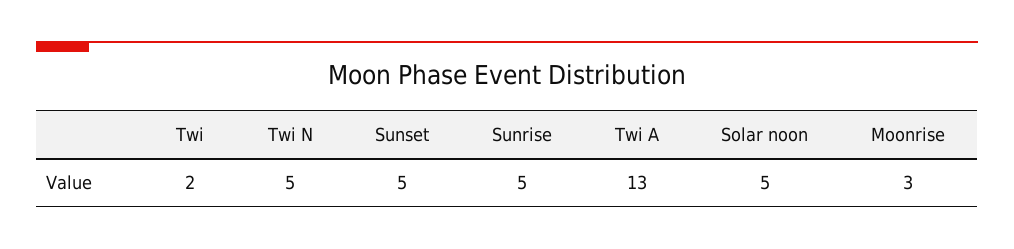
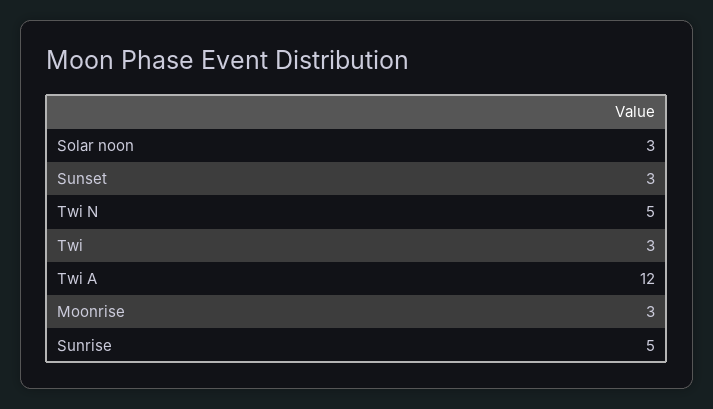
  {
-   "Twi": 2,
+   "Twi": 3,
    "Twi N": 5,
-   "Sunset": 5,
+   "Sunset": 3,
    "Sunrise": 5,
-   "Twi A": 13,
+   "Twi A": 12,
-   "Solar noon": 5,
+   "Solar noon": 3,
    "Moonrise": 3
  }

